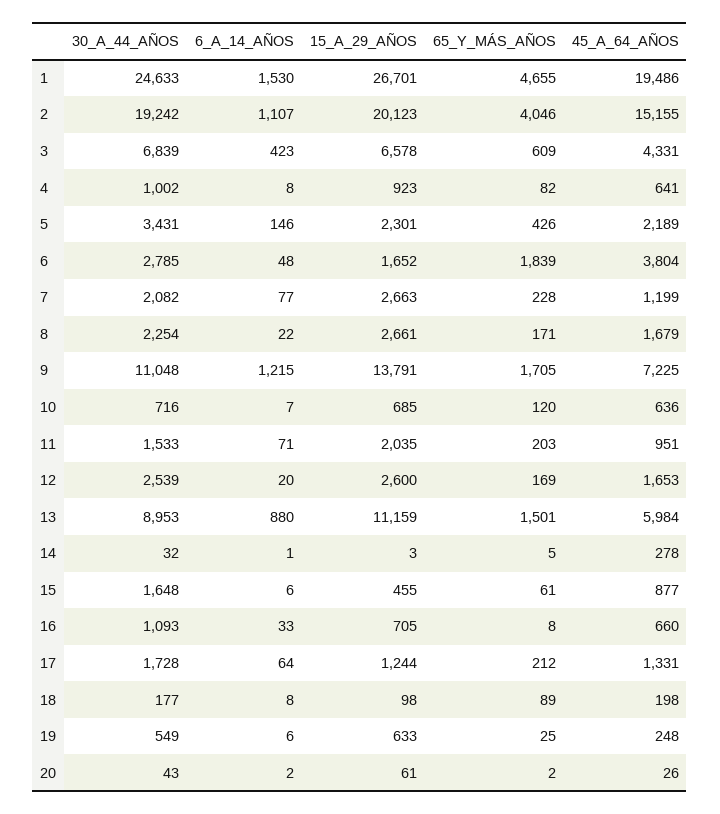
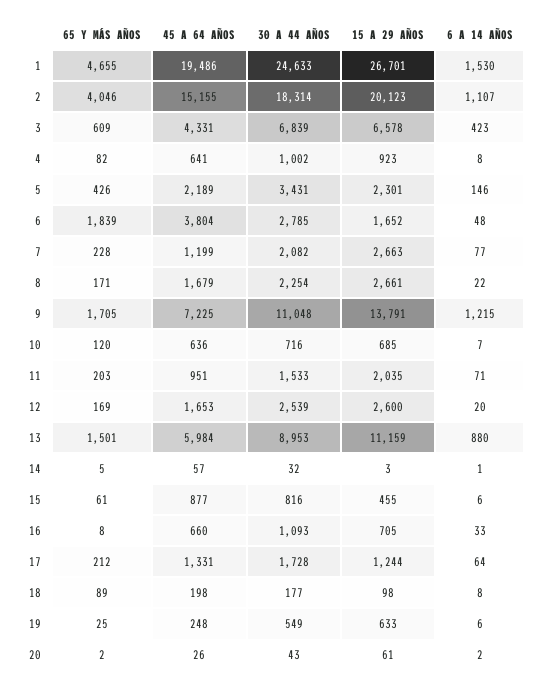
  {
    "30_A_44_AÑOS": {
      "1": 24633,
-     "2": 19242,
+     "2": 18314,
      "3": 6839,
      "4": 1002,
      "5": 3431,
      "6": 2785,
      "7": 2082,
      "8": 2254,
      "9": 11048,
      "10": 716,
      "11": 1533,
      "12": 2539,
      "13": 8953,
      "14": 32,
-     "15": 1648,
+     "15": 816,
      "16": 1093,
      "17": 1728,
      "18": 177,
      "19": 549,
      "20": 43
    },
    "6_A_14_AÑOS": {
      "1": 1530,
      "2": 1107,
      "3": 423,
      "4": 8,
      "5": 146,
      "6": 48,
      "7": 77,
      "8": 22,
      "9": 1215,
      "10": 7,
      "11": 71,
      "12": 20,
      "13": 880,
      "14": 1,
      "15": 6,
      "16": 33,
      "17": 64,
      "18": 8,
      "19": 6,
      "20": 2
    },
    "15_A_29_AÑOS": {
      "1": 26701,
      "2": 20123,
      "3": 6578,
      "4": 923,
      "5": 2301,
      "6": 1652,
      "7": 2663,
      "8": 2661,
      "9": 13791,
      "10": 685,
      "11": 2035,
      "12": 2600,
      "13": 11159,
      "14": 3,
      "15": 455,
      "16": 705,
      "17": 1244,
      "18": 98,
      "19": 633,
      "20": 61
    },
    "65_Y_MÁS_AÑOS": {
      "1": 4655,
      "2": 4046,
      "3": 609,
      "4": 82,
      "5": 426,
      "6": 1839,
      "7": 228,
      "8": 171,
      "9": 1705,
      "10": 120,
      "11": 203,
      "12": 169,
      "13": 1501,
      "14": 5,
      "15": 61,
      "16": 8,
      "17": 212,
      "18": 89,
      "19": 25,
      "20": 2
    },
    "45_A_64_AÑOS": {
      "1": 19486,
      "2": 15155,
      "3": 4331,
      "4": 641,
      "5": 2189,
      "6": 3804,
      "7": 1199,
      "8": 1679,
      "9": 7225,
      "10": 636,
      "11": 951,
      "12": 1653,
      "13": 5984,
-     "14": 278,
+     "14": 57,
      "15": 877,
      "16": 660,
      "17": 1331,
      "18": 198,
      "19": 248,
      "20": 26
    }
  }

